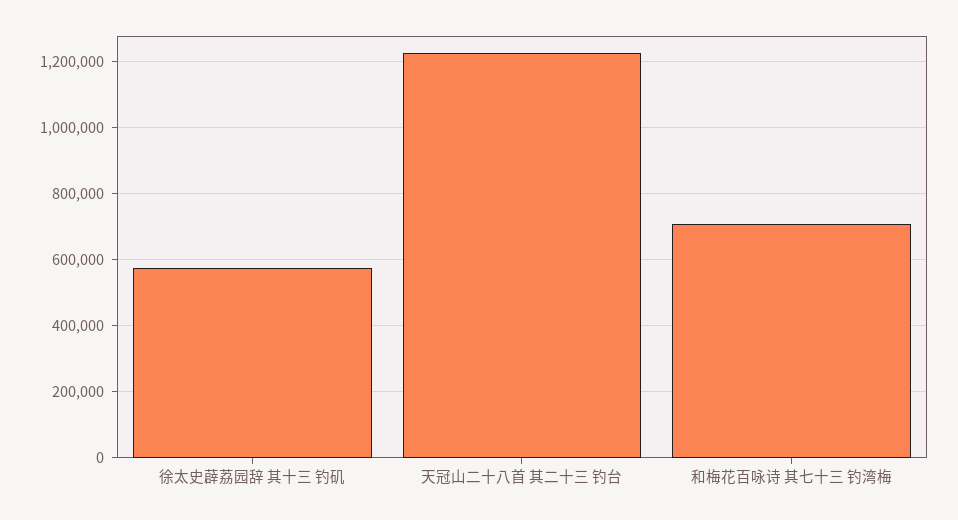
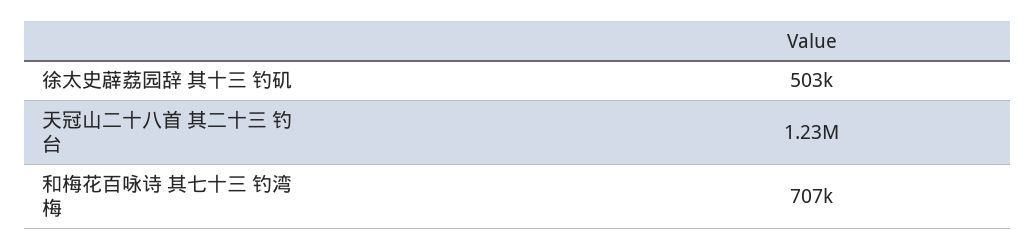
  {
-   "徐太史薜荔园辞 其十三 钓矶": 580000,
+   "徐太史薜荔园辞 其十三 钓矶": 503000,
    "天冠山二十八首 其二十三 钓台": 1230000,
    "和梅花百咏诗 其七十三 钓湾梅": 707000
  }

